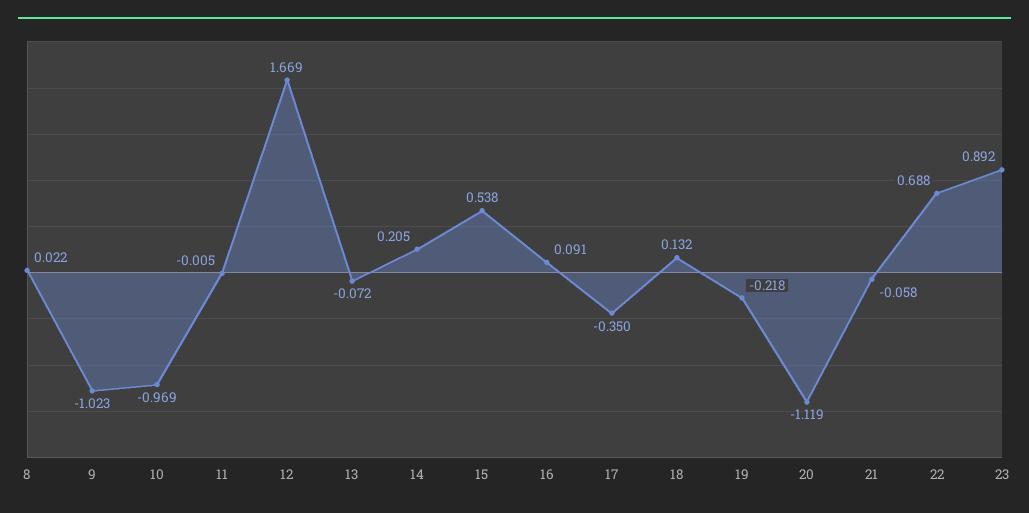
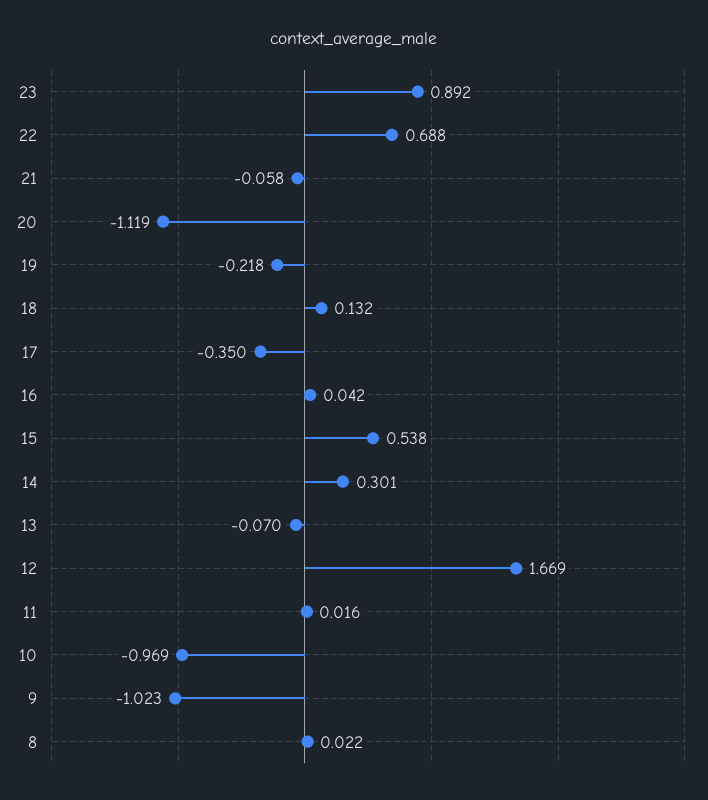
  {
    "8": 0.022,
    "9": -1.023,
    "10": -0.969,
-   "11": -0.005,
+   "11": 0.016,
    "12": 1.669,
-   "13": -0.072,
+   "13": -0.07,
-   "14": 0.205,
+   "14": 0.301,
    "15": 0.538,
-   "16": 0.091,
+   "16": 0.042,
    "17": -0.35,
    "18": 0.132,
    "19": -0.218,
    "20": -1.119,
    "21": -0.058,
    "22": 0.688,
    "23": 0.892
  }

